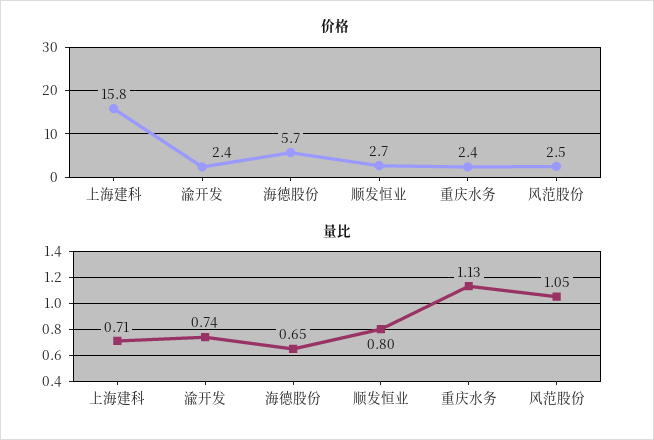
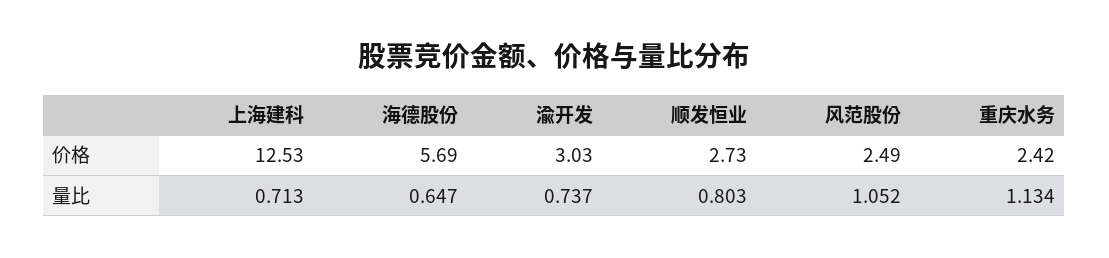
  {
    "价格": {
-     "上海建科": 15.8,
+     "上海建科": 12.53,
-     "渝开发": 2.4,
+     "渝开发": 3.03,
      "海德股份": 5.69,
      "顺发恒业": 2.73,
      "重庆水务": 2.42,
      "风范股份": 2.49
    },
    "量比": {
      "上海建科": 0.713,
      "渝开发": 0.737,
      "海德股份": 0.647,
      "顺发恒业": 0.803,
      "重庆水务": 1.134,
      "风范股份": 1.052
    }
  }

